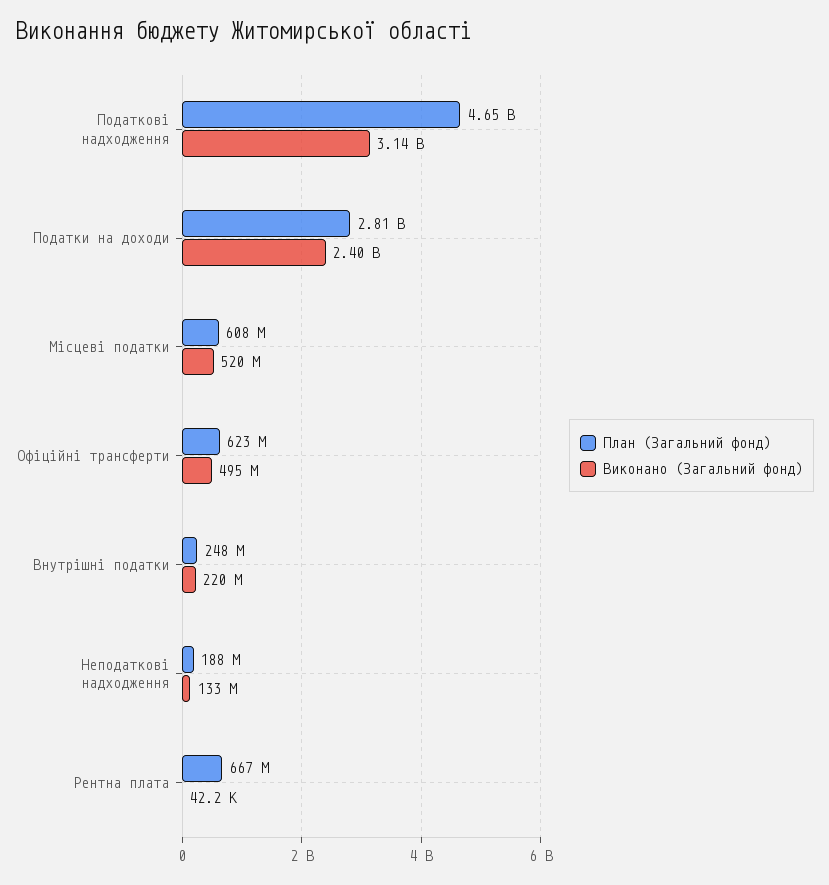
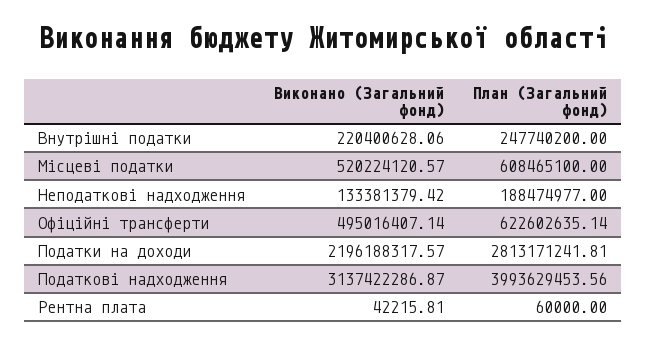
  {
    "План (Загальний фонд)": {
-     "Податкові надходження": 4650000000,
+     "Податкові надходження": 3993629453.56,
      "Податки на доходи": 2813171241.81,
      "Місцеві податки": 608465100,
      "Офіційні трансферти": 622602635.14,
      "Внутрішні податки": 247740200,
      "Неподаткові надходження": 188474977,
-     "Рентна плата": 667000000
+     "Рентна плата": 60000
    },
    "Виконано (Загальний фонд)": {
      "Податкові надходження": 3137422286.87,
-     "Податки на доходи": 2400000000,
+     "Податки на доходи": 2196188317.57,
      "Місцеві податки": 520224120.57,
      "Офіційні трансферти": 495016407.14,
      "Внутрішні податки": 220400628.06,
      "Неподаткові надходження": 133381379.42,
      "Рентна плата": 42215.81
    }
  }

